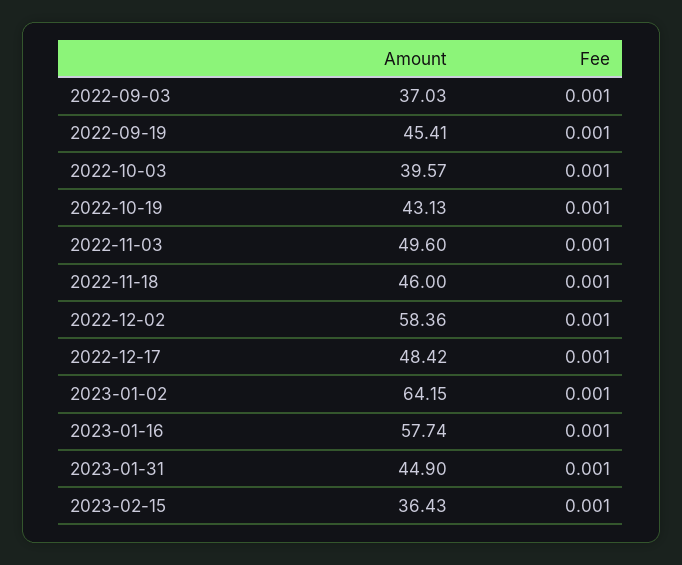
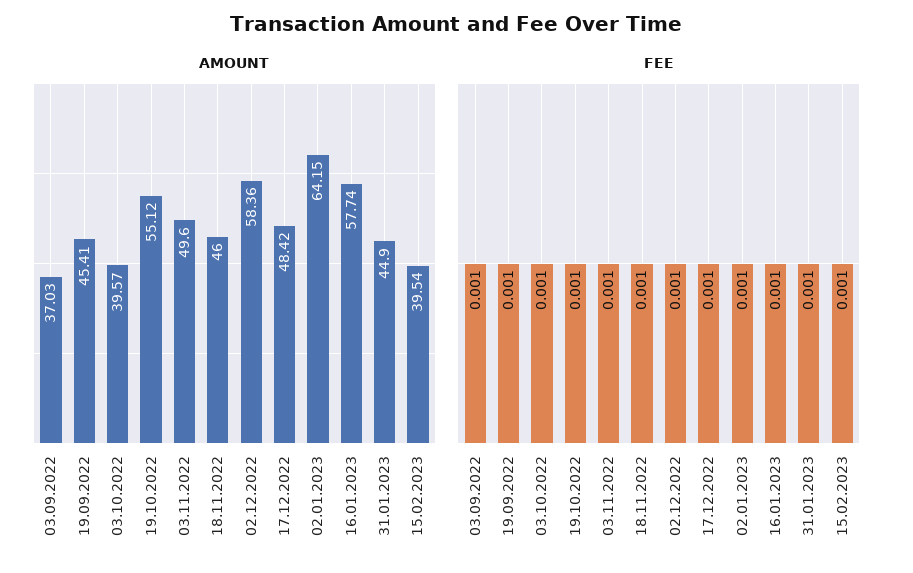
  {
    "Amount": {
      "2022-09-03": 37.03,
      "2022-09-19": 45.41,
      "2022-10-03": 39.57,
-     "2022-10-19": 43.13,
+     "2022-10-19": 55.12,
      "2022-11-03": 49.6,
      "2022-11-18": 46,
      "2022-12-02": 58.36,
      "2022-12-17": 48.42,
      "2023-01-02": 64.15,
      "2023-01-16": 57.74,
      "2023-01-31": 44.9,
-     "2023-02-15": 36.43
+     "2023-02-15": 39.54
    },
    "Fee": {
      "2022-09-03": 0.001,
      "2022-09-19": 0.001,
      "2022-10-03": 0.001,
      "2022-10-19": 0.001,
      "2022-11-03": 0.001,
      "2022-11-18": 0.001,
      "2022-12-02": 0.001,
      "2022-12-17": 0.001,
      "2023-01-02": 0.001,
      "2023-01-16": 0.001,
      "2023-01-31": 0.001,
      "2023-02-15": 0.001
    }
  }

